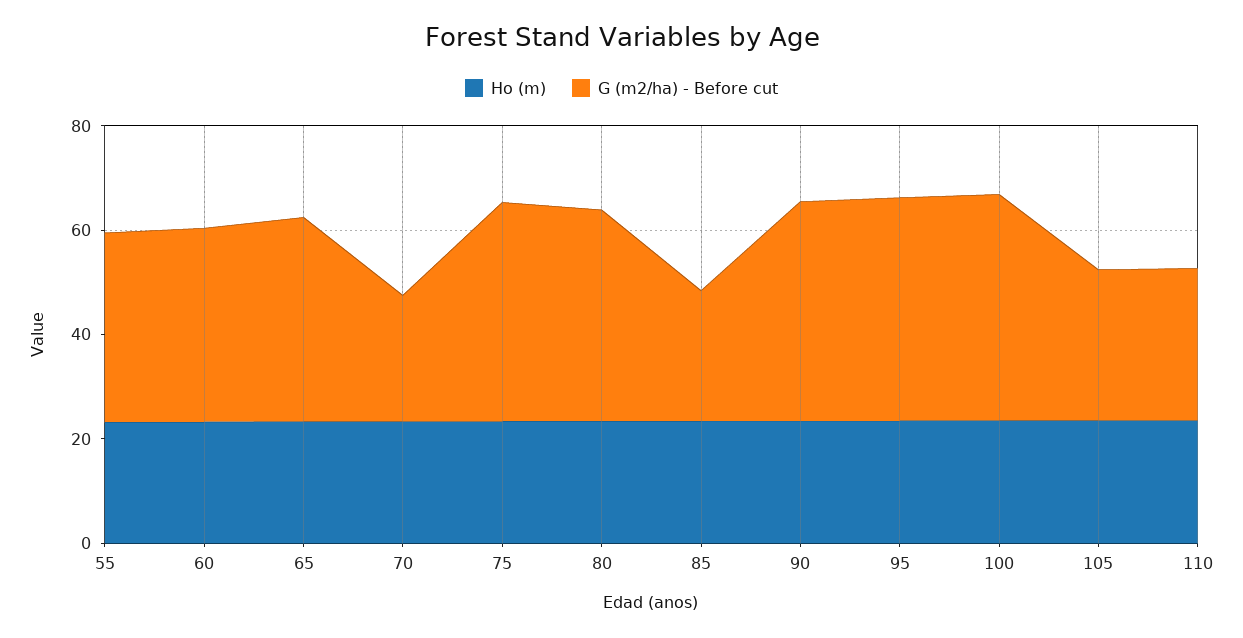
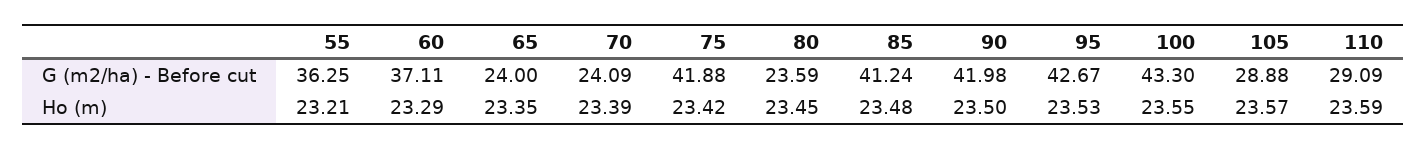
  {
    "Ho (m)": {
      "55": 23.21,
      "60": 23.29,
      "65": 23.35,
      "70": 23.39,
      "75": 23.42,
      "80": 23.45,
      "85": 23.48,
      "90": 23.5,
      "95": 23.53,
      "100": 23.55,
      "105": 23.57,
      "110": 23.59
    },
    "G (m2/ha) - Before cut": {
      "55": 36.25,
      "60": 37.11,
-     "65": 40,
+     "65": 24,
      "70": 24.09,
      "75": 41.88,
-     "80": 40,
+     "80": 23.59,
-     "85": 25,
+     "85": 41.24,
      "90": 41.98,
      "95": 42.67,
      "100": 43.3,
      "105": 28.88,
      "110": 29.09
    }
  }

